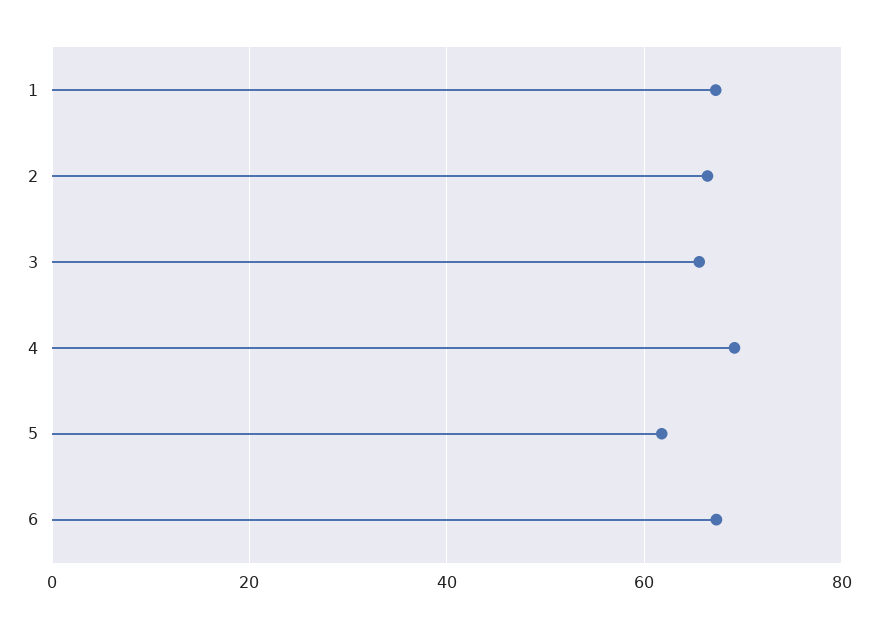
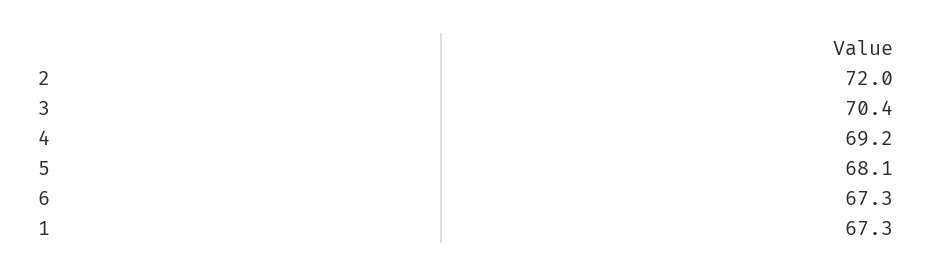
  {
    "1": 67.3,
-   "2": 66,
+   "2": 72,
-   "3": 66,
+   "3": 70.4,
    "4": 69.2,
-   "5": 62,
+   "5": 68.1,
    "6": 67.3
  }

